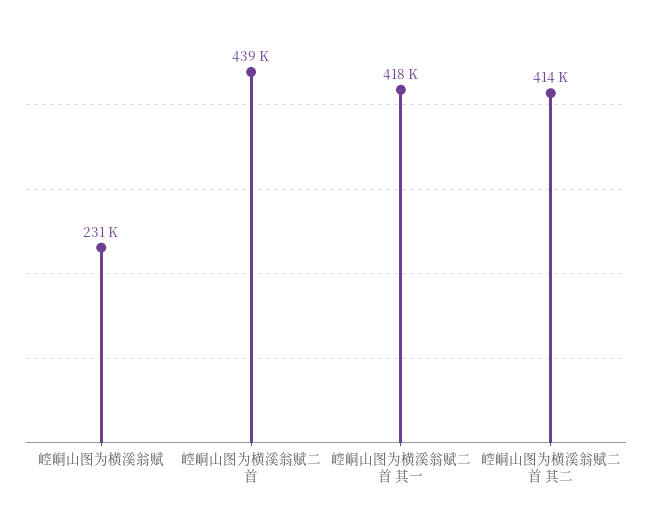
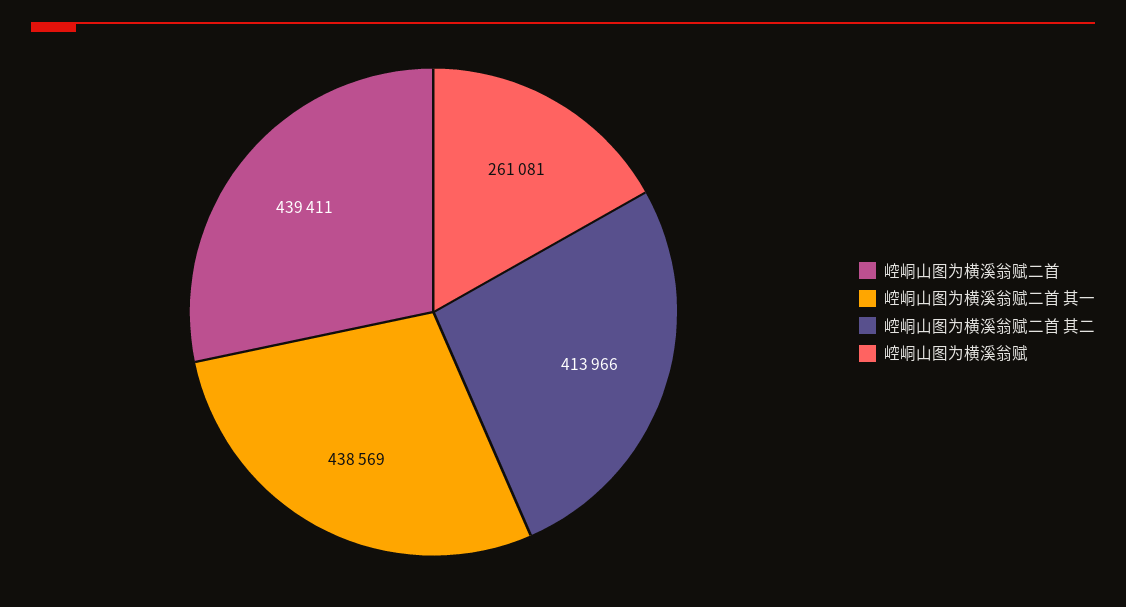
  {
-   "崆峒山图为横溪翁赋": 231000,
+   "崆峒山图为横溪翁赋": 261081,
    "崆峒山图为横溪翁赋二首": 439411,
-   "崆峒山图为横溪翁赋二首 其一": 418000,
+   "崆峒山图为横溪翁赋二首 其一": 438569,
    "崆峒山图为横溪翁赋二首 其二": 413966
  }

